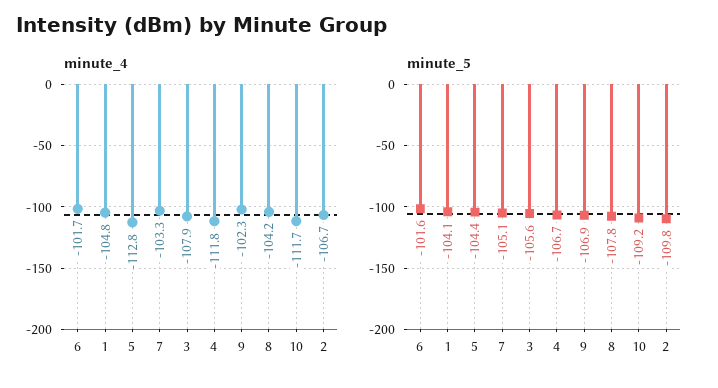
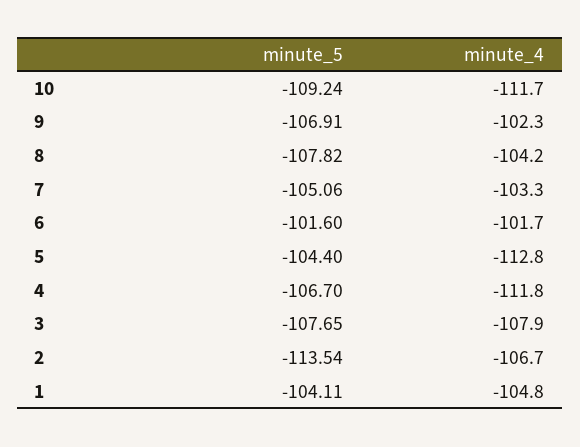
  {
    "minute_4": {
      "6": -101.7,
      "1": -104.8,
      "5": -112.8,
      "7": -103.3,
      "3": -107.9,
      "4": -111.8,
      "9": -102.3,
      "8": -104.2,
      "10": -111.7,
      "2": -106.7
    },
    "minute_5": {
      "6": -101.6,
      "1": -104.11,
      "5": -104.4,
      "7": -105.06,
-     "3": -105.6,
+     "3": -107.65,
      "4": -106.7,
      "9": -106.91,
      "8": -107.82,
      "10": -109.24,
-     "2": -109.8
+     "2": -113.54
    }
  }

